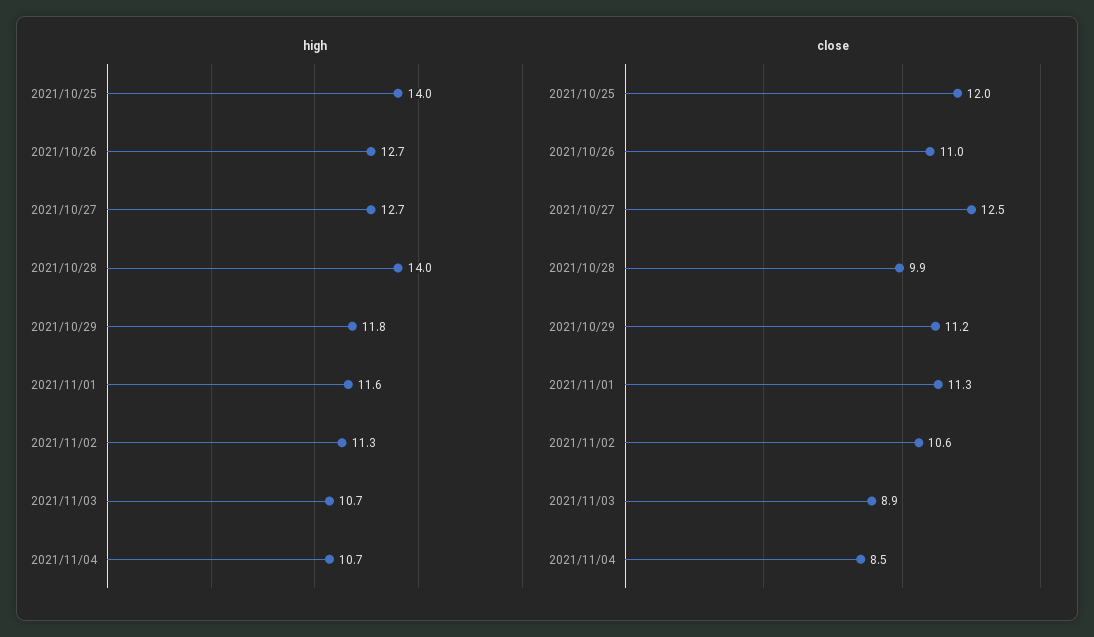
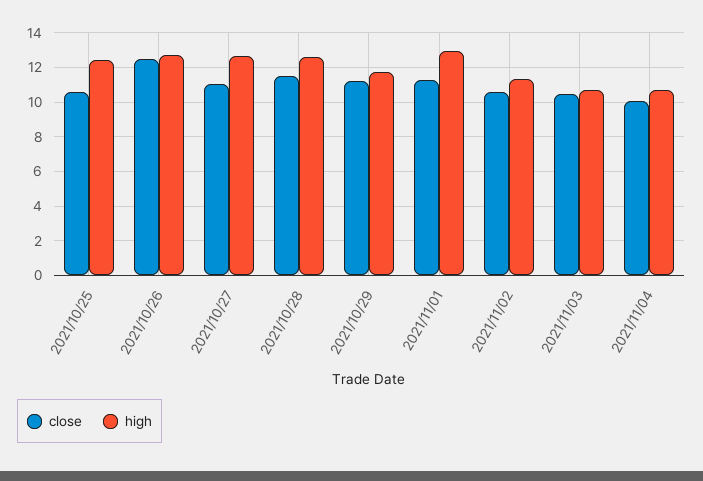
  {
    "high": {
-     "2021/10/25": 14,
+     "2021/10/25": 12.5,
      "2021/10/26": 12.7,
      "2021/10/27": 12.7,
-     "2021/10/28": 14,
+     "2021/10/28": 12.5,
      "2021/10/29": 11.8,
-     "2021/11/01": 11.6,
+     "2021/11/01": 13,
      "2021/11/02": 11.3,
      "2021/11/03": 10.7,
      "2021/11/04": 10.7
    },
    "close": {
-     "2021/10/25": 12,
+     "2021/10/25": 10.5,
-     "2021/10/26": 11,
+     "2021/10/26": 12.5,
-     "2021/10/27": 12.5,
+     "2021/10/27": 11,
-     "2021/10/28": 9.9,
+     "2021/10/28": 11.5,
      "2021/10/29": 11.2,
      "2021/11/01": 11.3,
      "2021/11/02": 10.6,
-     "2021/11/03": 8.9,
+     "2021/11/03": 10.5,
-     "2021/11/04": 8.5
+     "2021/11/04": 10
    }
  }

